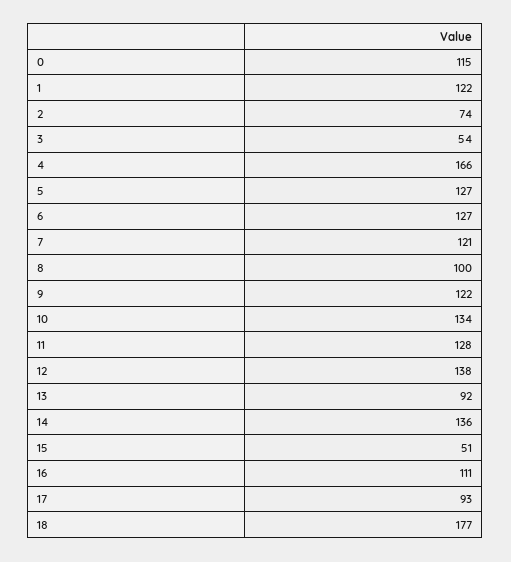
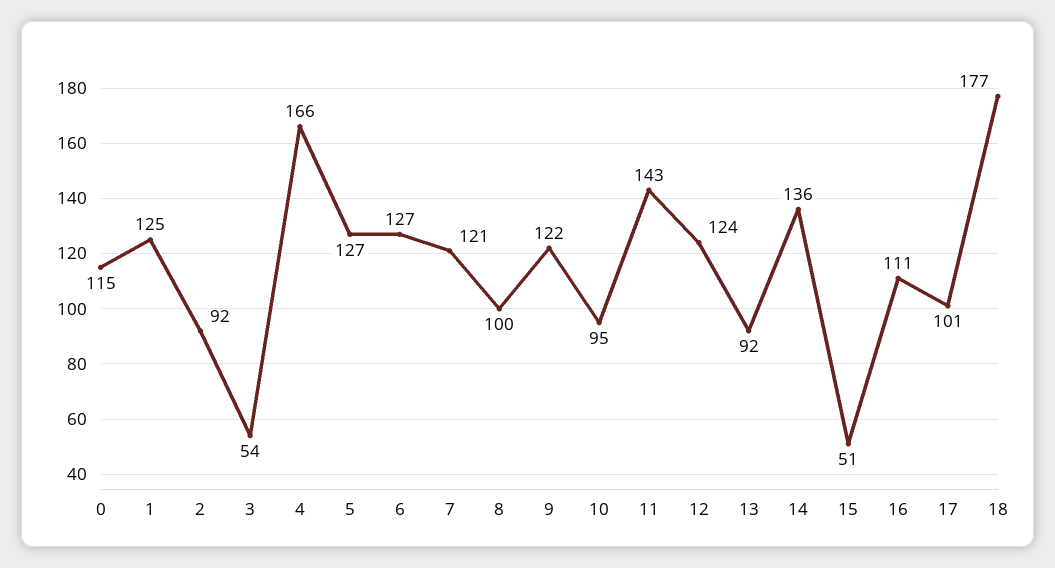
  {
    "0": 115,
-   "1": 122,
+   "1": 125,
-   "2": 74,
+   "2": 92,
    "3": 54,
    "4": 166,
    "5": 127,
    "6": 127,
    "7": 121,
    "8": 100,
    "9": 122,
-   "10": 134,
+   "10": 95,
-   "11": 128,
+   "11": 143,
-   "12": 138,
+   "12": 124,
    "13": 92,
    "14": 136,
    "15": 51,
    "16": 111,
-   "17": 93,
+   "17": 101,
    "18": 177
  }

